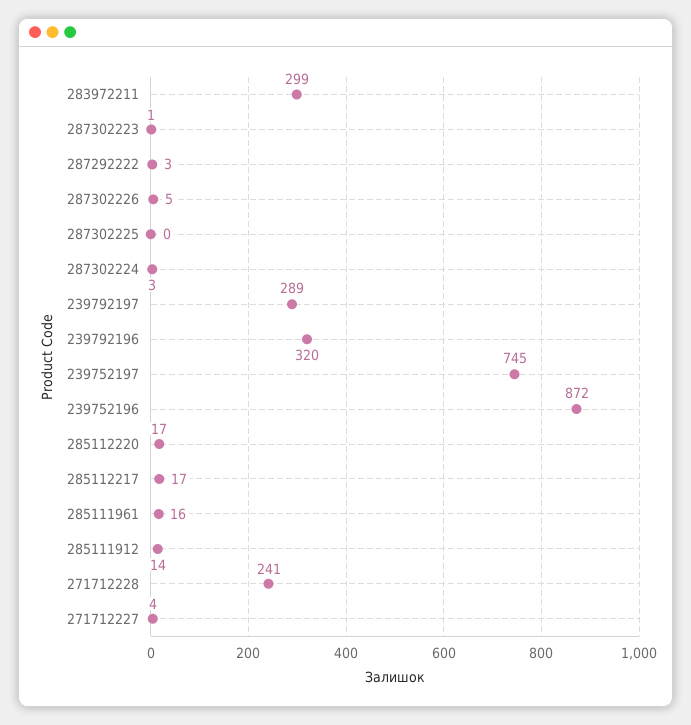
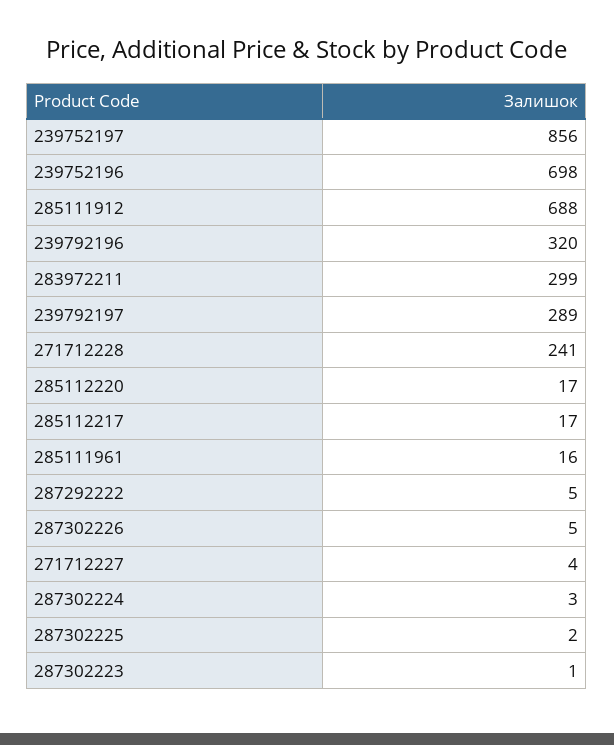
  {
    "283972211": 299,
    "287302223": 1,
-   "287292222": 3,
+   "287292222": 5,
    "287302226": 5,
-   "287302225": 0,
+   "287302225": 2,
    "287302224": 3,
    "239792197": 289,
    "239792196": 320,
-   "239752197": 745,
+   "239752197": 856,
-   "239752196": 872,
+   "239752196": 698,
    "285112220": 17,
    "285112217": 17,
    "285111961": 16,
-   "285111912": 14,
+   "285111912": 688,
    "271712228": 241,
    "271712227": 4
  }

